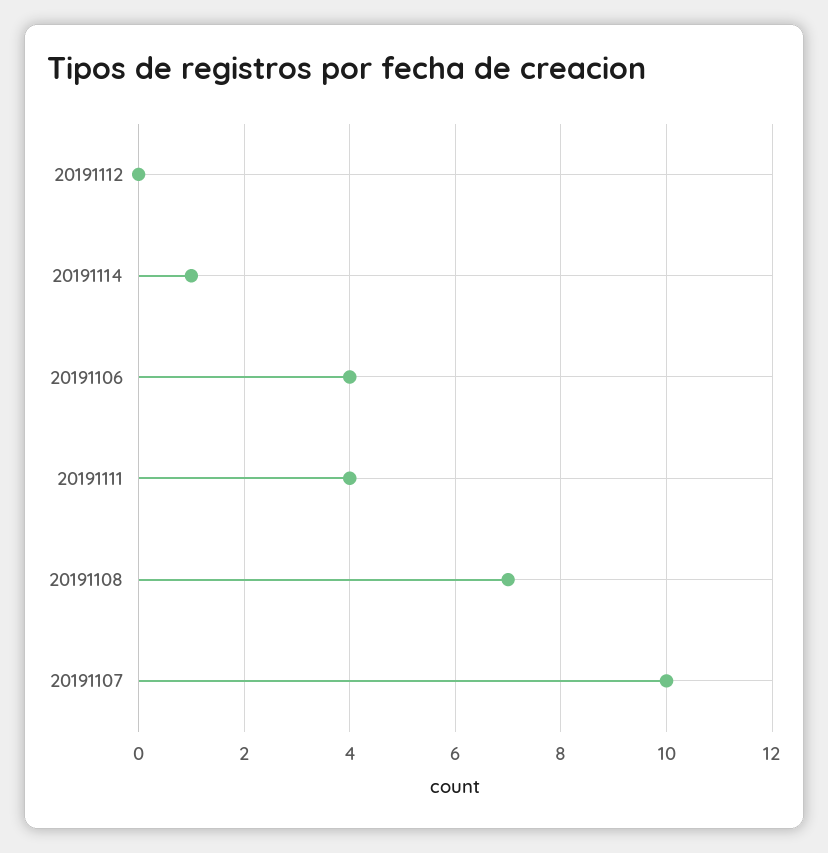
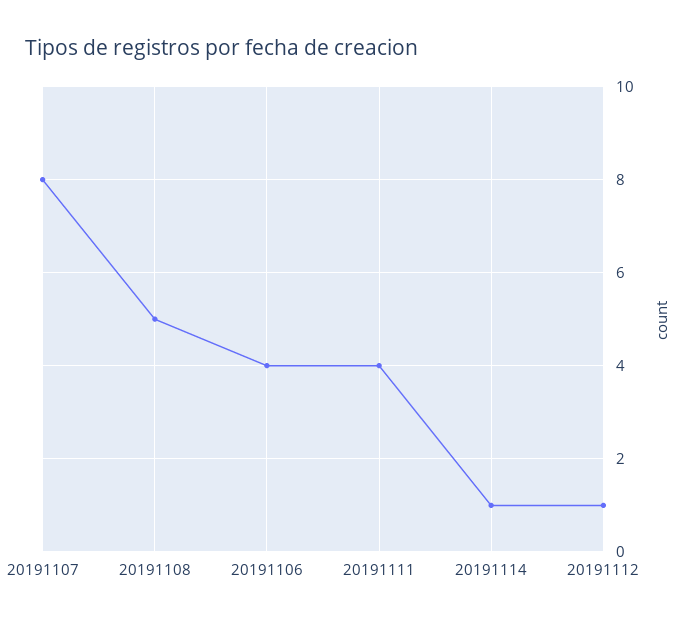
  {
-   "20191112": 0,
+   "20191112": 1,
    "20191114": 1,
    "20191106": 4,
    "20191111": 4,
-   "20191108": 7,
+   "20191108": 5,
-   "20191107": 10
+   "20191107": 8
  }

